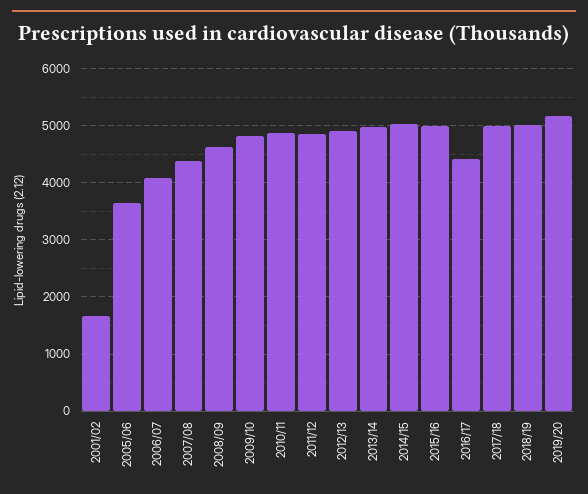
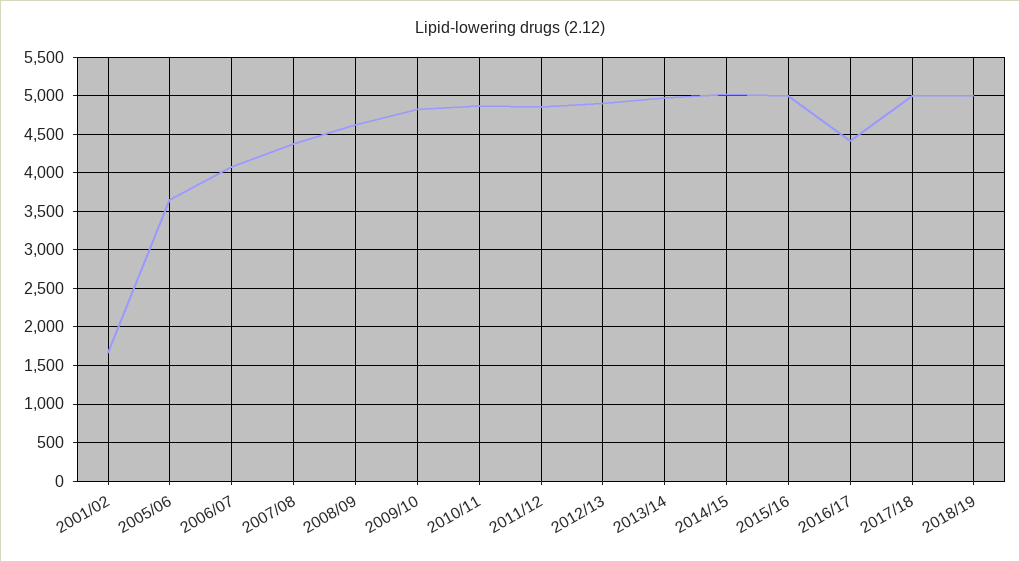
  {
    "2001/02": 1700,
    "2005/06": 3600,
    "2006/07": 4100,
    "2007/08": 4400,
    "2008/09": 4600,
    "2009/10": 4800,
    "2010/11": 4900,
    "2011/12": 4900,
    "2012/13": 4900,
    "2013/14": 5000,
    "2014/15": 5000,
    "2015/16": 5000,
    "2016/17": 4400,
    "2017/18": 5000,
-   "2018/19": 5000,
+   "2018/19": 5000
-   "2019/20": 5200
  }

